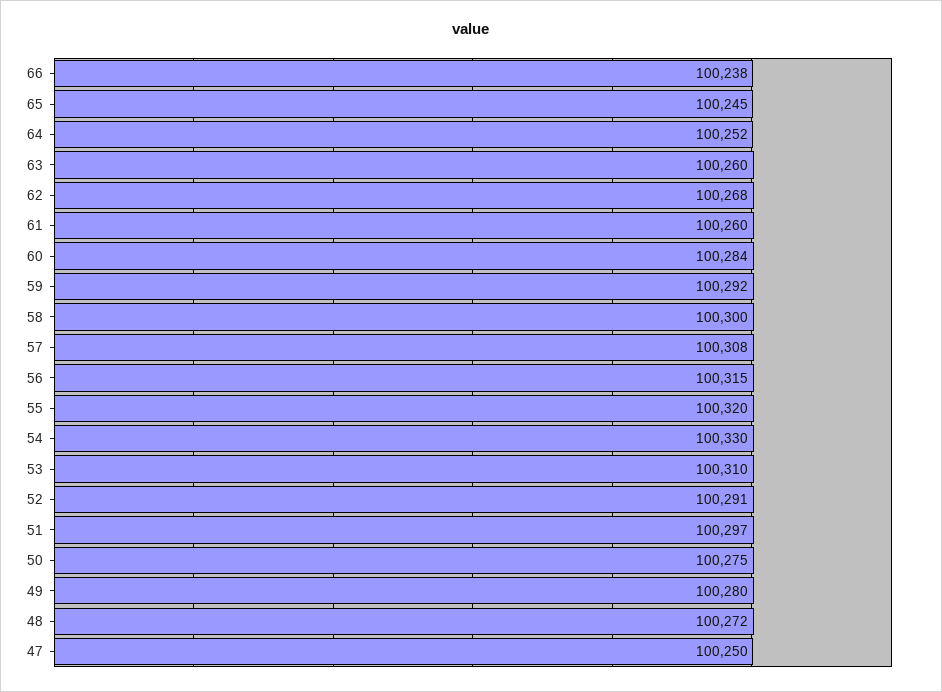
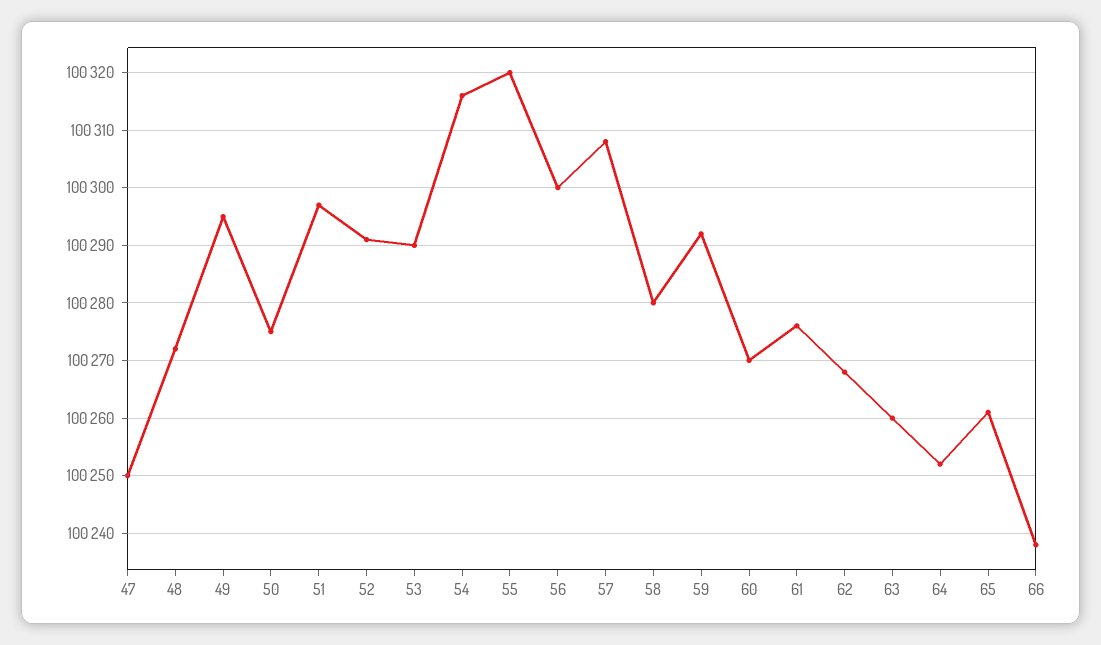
  {
    "66": 100238,
-   "65": 100245,
+   "65": 100260,
    "64": 100252,
    "63": 100260,
    "62": 100268,
-   "61": 100260,
+   "61": 100275,
-   "60": 100284,
+   "60": 100270,
    "59": 100292,
-   "58": 100300,
+   "58": 100280,
    "57": 100308,
-   "56": 100315,
+   "56": 100300,
    "55": 100320,
-   "54": 100330,
+   "54": 100315,
-   "53": 100310,
+   "53": 100290,
    "52": 100291,
    "51": 100297,
    "50": 100275,
-   "49": 100280,
+   "49": 100295,
    "48": 100272,
    "47": 100250
  }

